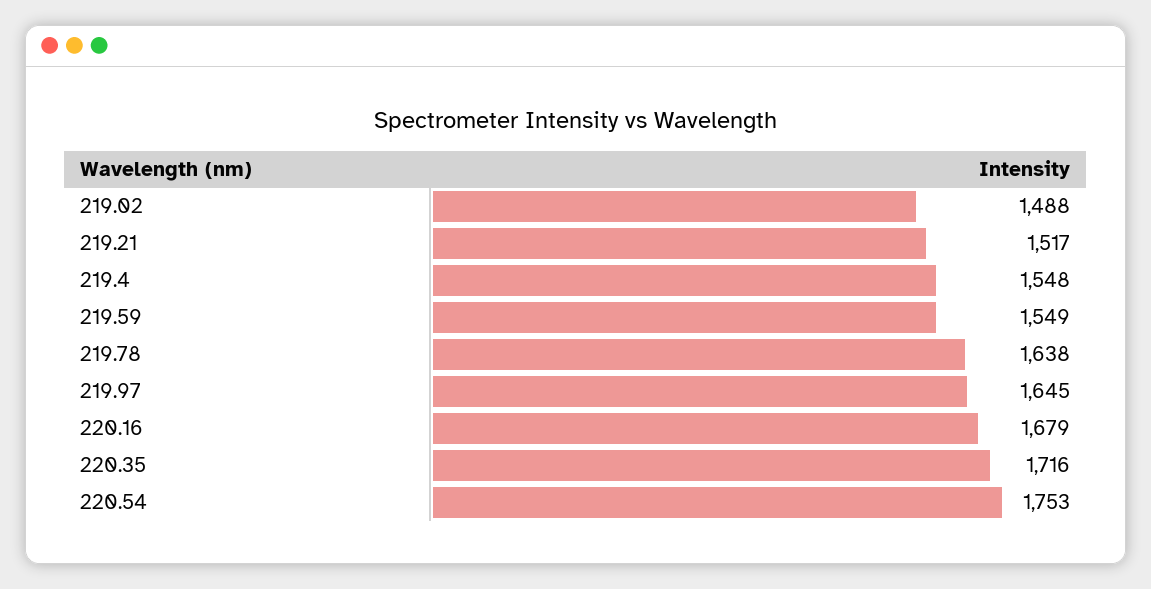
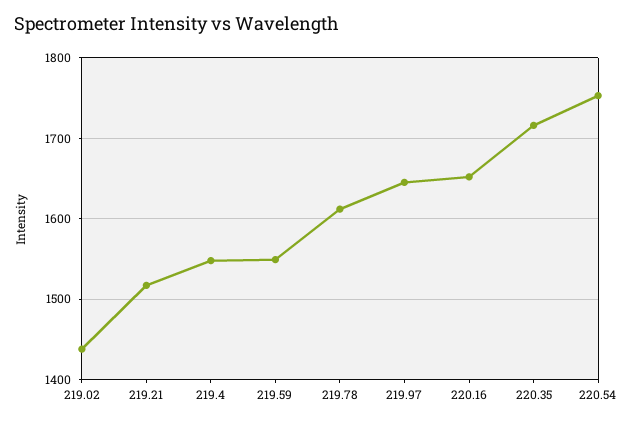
  {
-   "219.02": 1488,
+   "219.02": 1440,
    "219.21": 1517,
    "219.4": 1548,
    "219.59": 1549,
-   "219.78": 1638,
+   "219.78": 1610,
    "219.97": 1645,
-   "220.16": 1679,
+   "220.16": 1650,
    "220.35": 1716,
    "220.54": 1753
  }

